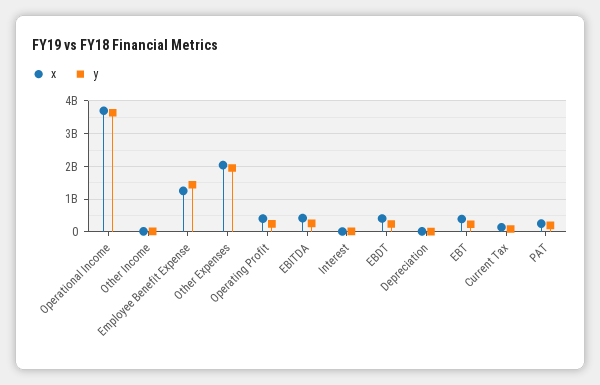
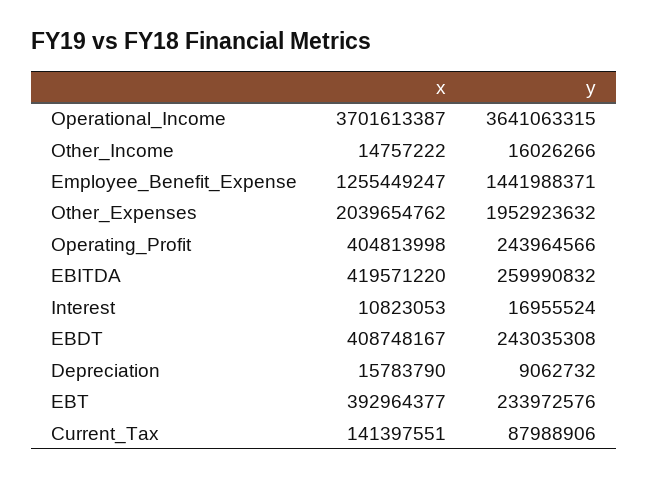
  {
    "x": {
      "Operational Income": 3701613387,
      "Other Income": 14757222,
      "Employee Benefit Expense": 1255449247,
      "Other Expenses": 2039654762,
      "Operating Profit": 404813998,
      "EBITDA": 419571220,
      "Interest": 10823053,
      "EBDT": 408748167,
      "Depreciation": 15783790,
      "EBT": 392964377,
-     "Current Tax": 141397551,
+     "Current Tax": 141397551
-     "PAT": 200000000
    },
    "y": {
      "Operational Income": 3641063315,
      "Other Income": 16026266,
      "Employee Benefit Expense": 1441988371,
      "Other Expenses": 1952923632,
      "Operating Profit": 243964566,
      "EBITDA": 259990832,
      "Interest": 16955524,
      "EBDT": 243035308,
      "Depreciation": 9062732,
      "EBT": 233972576,
-     "Current Tax": 87988906,
+     "Current Tax": 87988906
-     "PAT": 200000000
    }
  }

